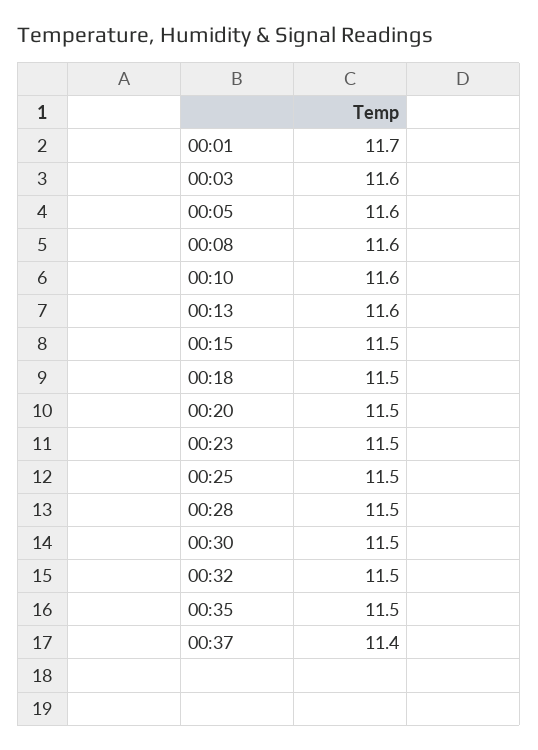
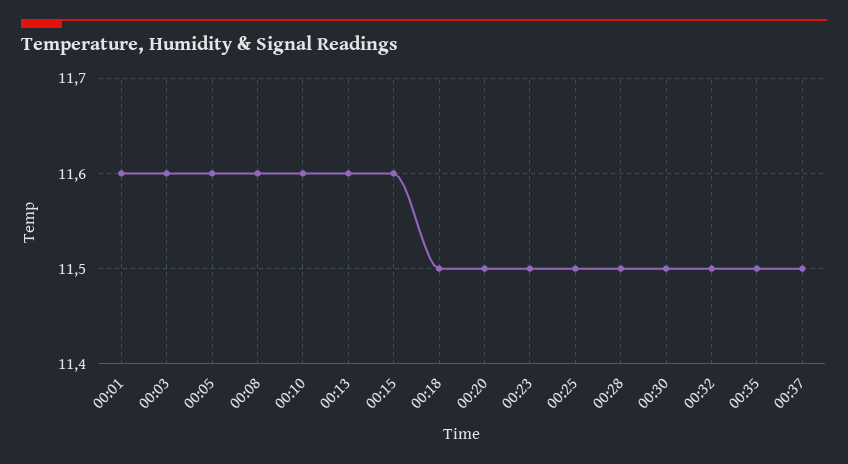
  {
-   "00:01": 11.7,
+   "00:01": 11.6,
    "00:03": 11.6,
    "00:05": 11.6,
    "00:08": 11.6,
    "00:10": 11.6,
    "00:13": 11.6,
-   "00:15": 11.5,
+   "00:15": 11.6,
    "00:18": 11.5,
    "00:20": 11.5,
    "00:23": 11.5,
    "00:25": 11.5,
    "00:28": 11.5,
    "00:30": 11.5,
    "00:32": 11.5,
    "00:35": 11.5,
-   "00:37": 11.4
+   "00:37": 11.5
  }

